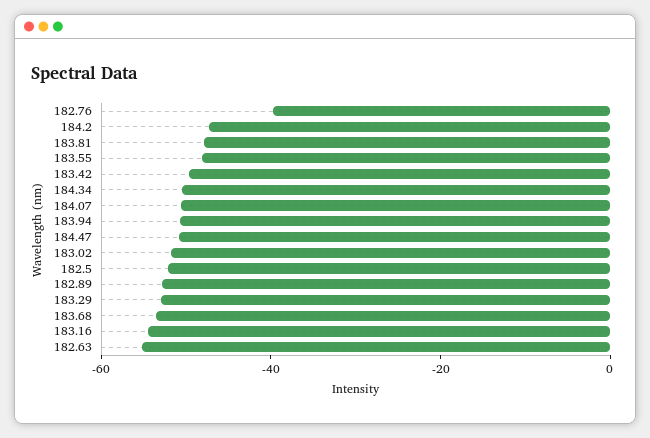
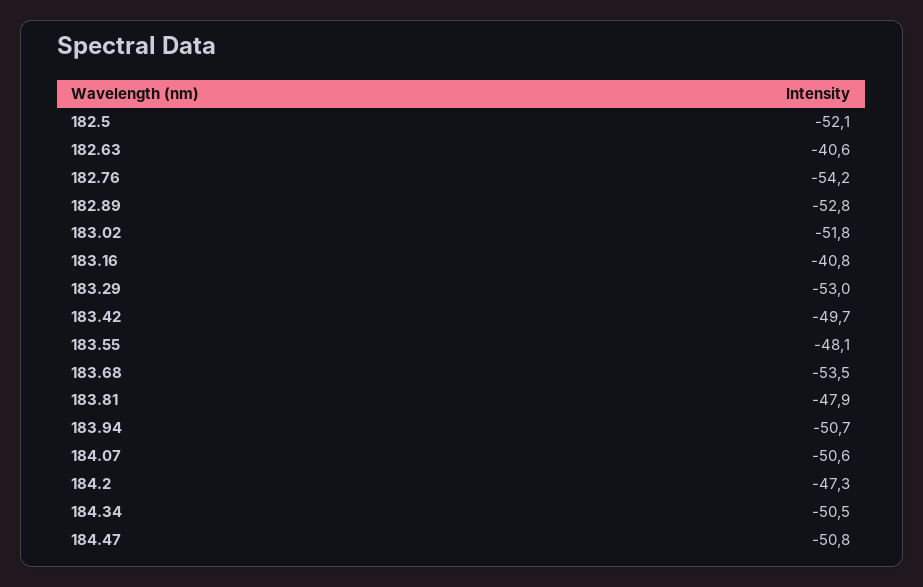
  {
-   "182.76": -40,
+   "182.76": -54.2,
    "184.2": -47.3,
    "183.81": -47.9,
    "183.55": -48.1,
    "183.42": -49.7,
    "184.34": -50.5,
    "184.07": -50.6,
    "183.94": -50.7,
    "184.47": -50.8,
    "183.02": -51.8,
    "182.5": -52.1,
    "182.89": -52.8,
    "183.29": -53,
    "183.68": -53.5,
-   "183.16": -55,
+   "183.16": -40.8,
-   "182.63": -55
+   "182.63": -40.6
  }

